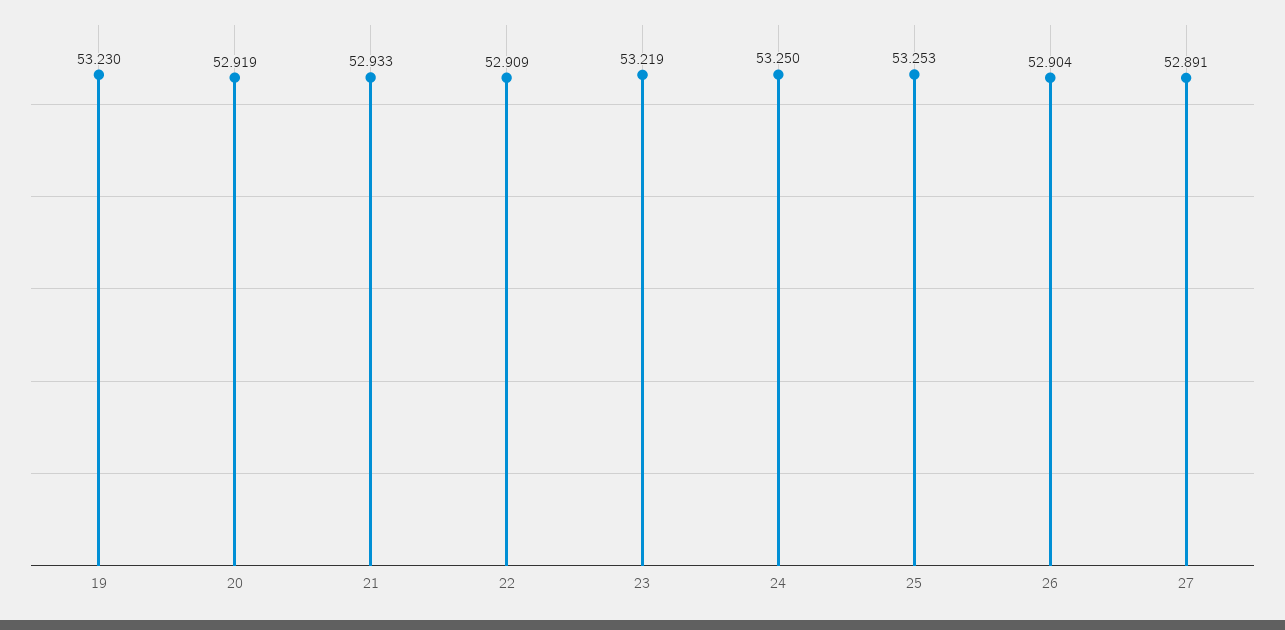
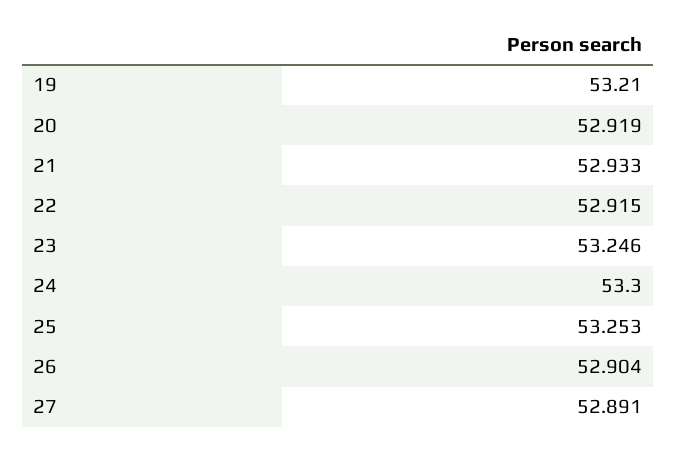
  {
-   "19": 53.23,
+   "19": 53.21,
    "20": 52.919,
    "21": 52.933,
-   "22": 52.909,
+   "22": 52.915,
-   "23": 53.219,
+   "23": 53.246,
-   "24": 53.25,
+   "24": 53.3,
    "25": 53.253,
    "26": 52.904,
    "27": 52.891
  }

